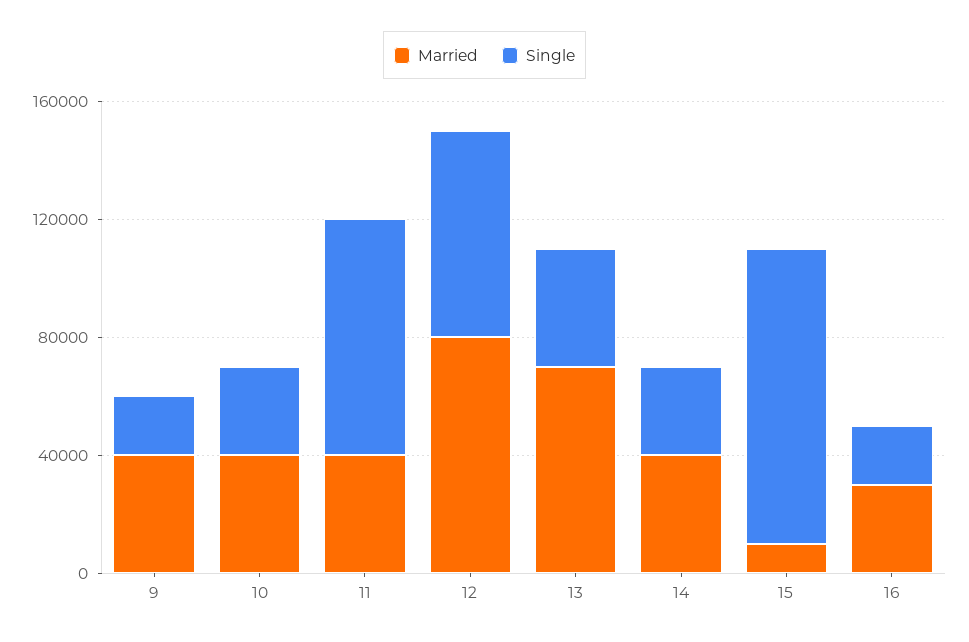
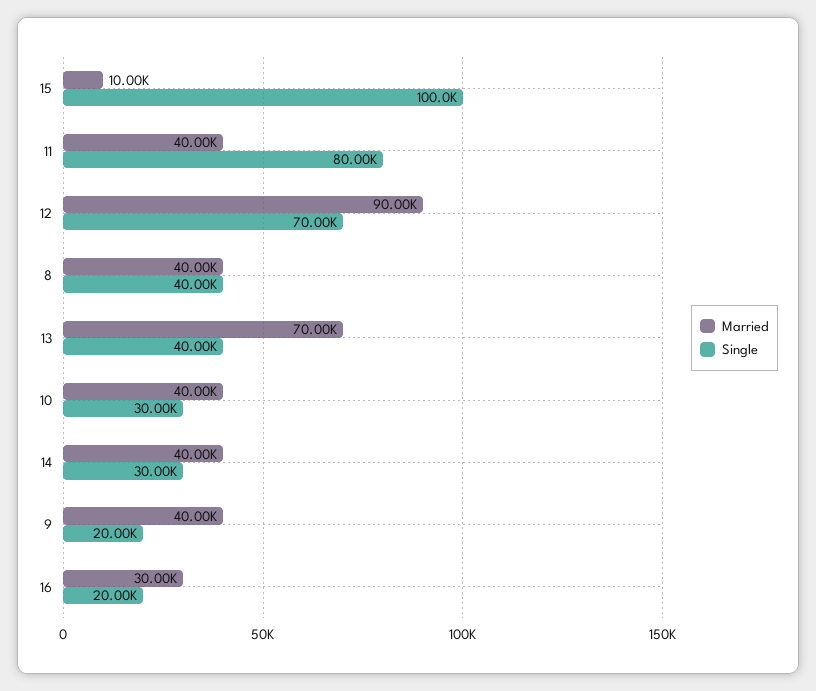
  {
    "Married": {
      "9": 40000,
      "10": 40000,
      "11": 40000,
-     "12": 80000,
+     "12": 90000,
      "13": 70000,
      "14": 40000,
      "15": 10000,
-     "16": 30000
+     "16": 30000,
+     "8": 40000
    },
    "Single": {
      "9": 20000,
      "10": 30000,
      "11": 80000,
      "12": 70000,
      "13": 40000,
      "14": 30000,
      "15": 100000,
-     "16": 20000
+     "16": 20000,
+     "8": 40000
    }
  }

